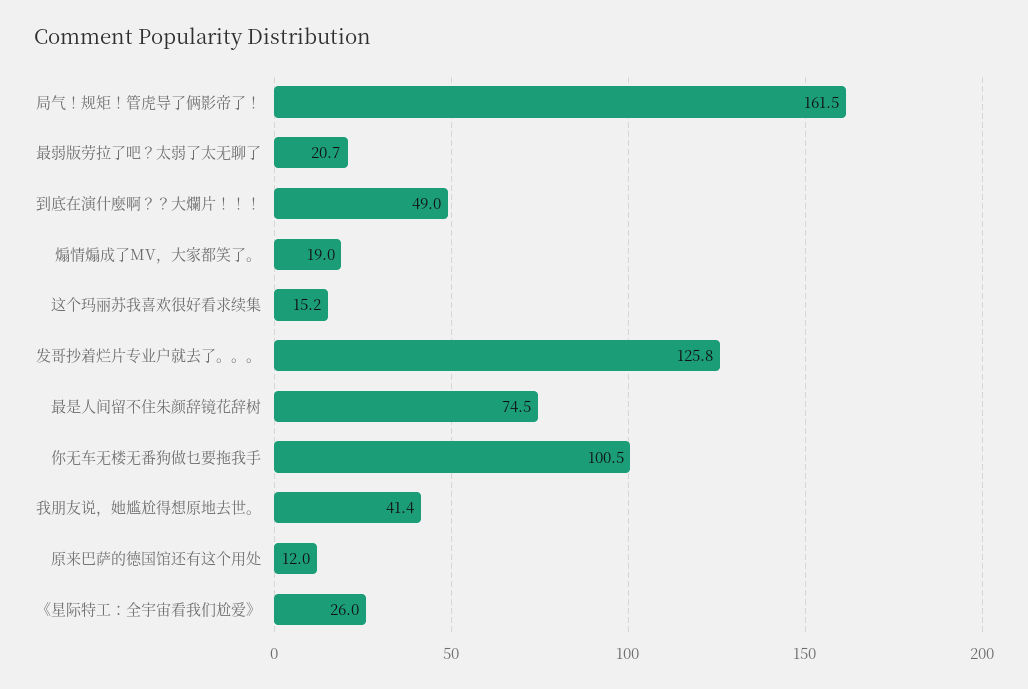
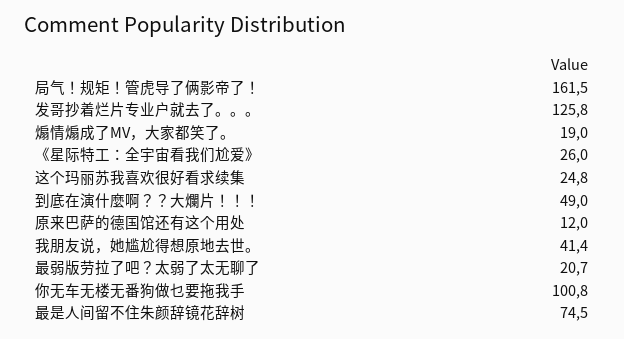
  {
    "局气！规矩！管虎导了俩影帝了！": 161.5,
    "最弱版劳拉了吧？太弱了太无聊了": 20.7,
    "到底在演什麼啊？？大爛片！！！": 49,
    "煽情煽成了MV，大家都笑了。": 19,
-   "这个玛丽苏我喜欢很好看求续集": 15.2,
+   "这个玛丽苏我喜欢很好看求续集": 24.8,
    "发哥抄着烂片专业户就去了。。。": 125.8,
    "最是人间留不住朱颜辞镜花辞树": 74.5,
-   "你无车无楼无番狗做乜要拖我手": 100.5,
+   "你无车无楼无番狗做乜要拖我手": 100.8,
    "我朋友说，她尴尬得想原地去世。": 41.4,
    "原来巴萨的德国馆还有这个用处": 12,
    "《星际特工：全宇宙看我们尬爱》": 26
  }

